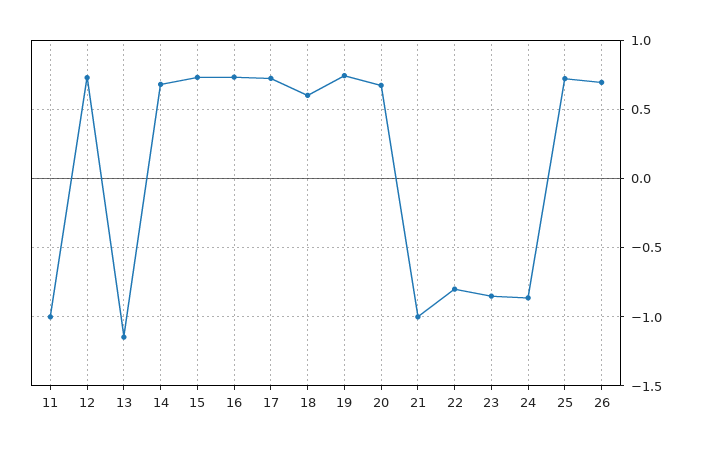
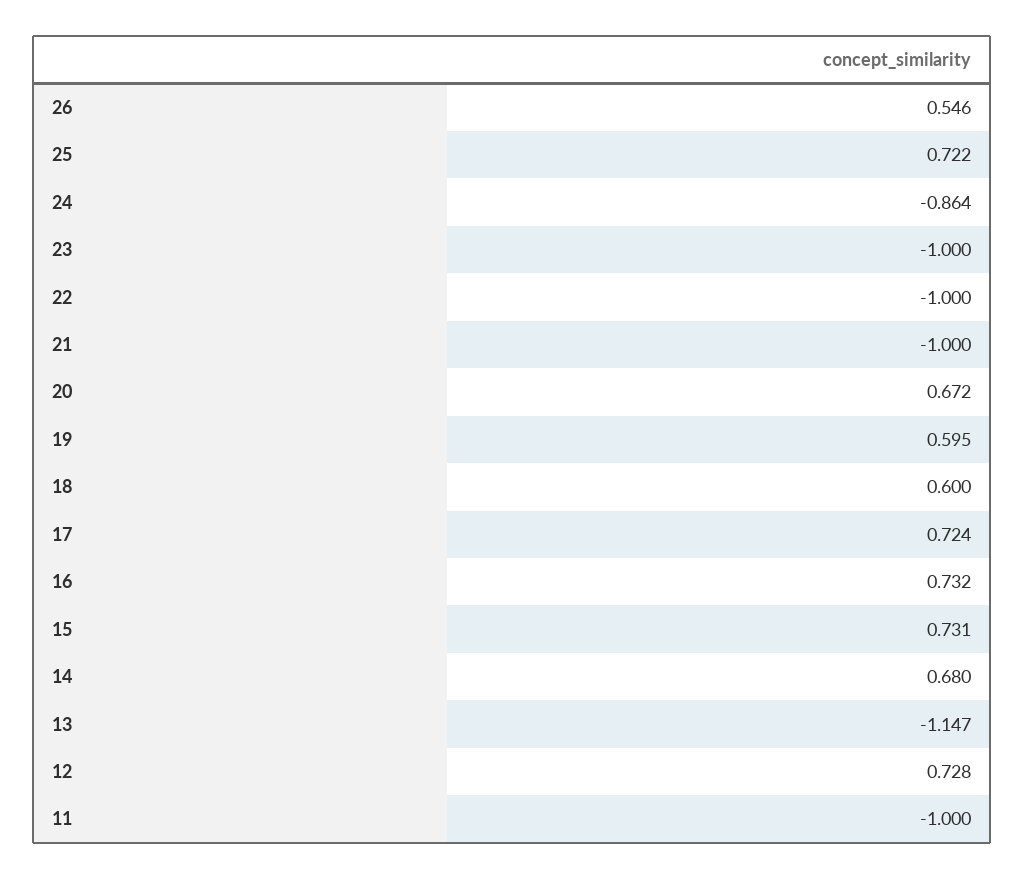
  {
    "11": -1,
    "12": 0.728,
    "13": -1.147,
    "14": 0.68,
    "15": 0.731,
    "16": 0.732,
    "17": 0.724,
    "18": 0.6,
-   "19": 0.75,
+   "19": 0.595,
    "20": 0.672,
    "21": -1,
-   "22": -0.8,
+   "22": -1,
-   "23": -0.85,
+   "23": -1,
    "24": -0.864,
    "25": 0.722,
-   "26": 0.7
+   "26": 0.546
  }

